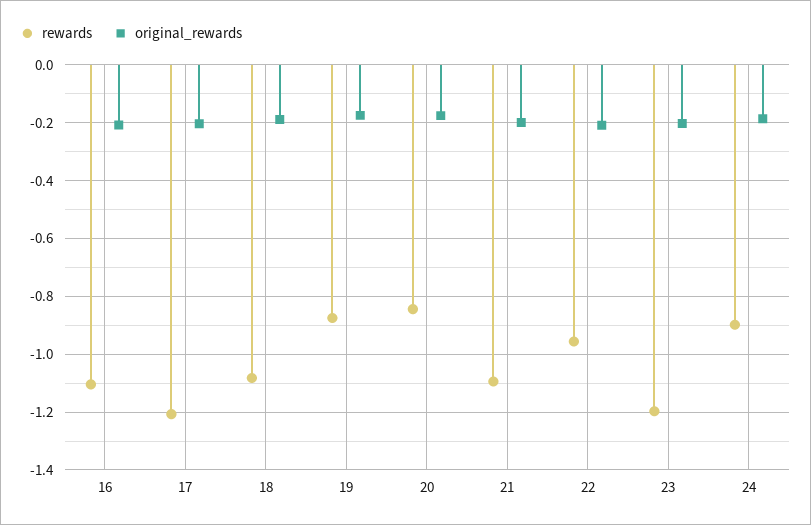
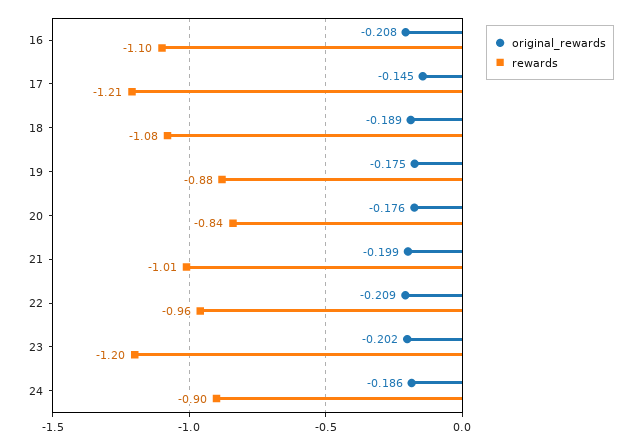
  {
    "rewards": {
      "16": -1.1,
      "17": -1.21,
      "18": -1.08,
      "19": -0.88,
      "20": -0.84,
-     "21": -1.1,
+     "21": -1.01,
      "22": -0.96,
      "23": -1.2,
      "24": -0.9
    },
    "original_rewards": {
      "16": -0.208,
-     "17": -0.2,
+     "17": -0.145,
      "18": -0.189,
      "19": -0.175,
      "20": -0.176,
      "21": -0.199,
      "22": -0.209,
      "23": -0.202,
      "24": -0.186
    }
  }

